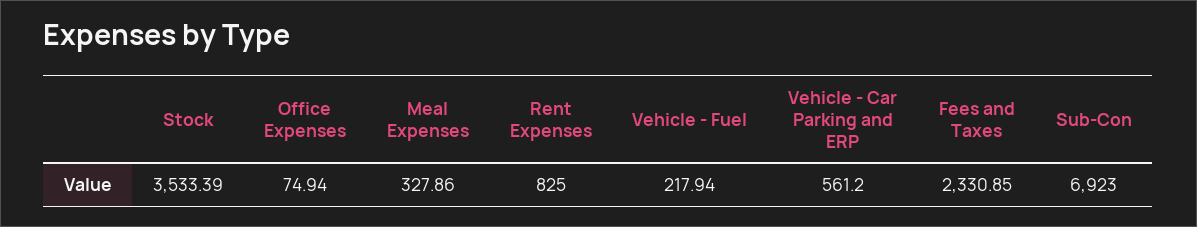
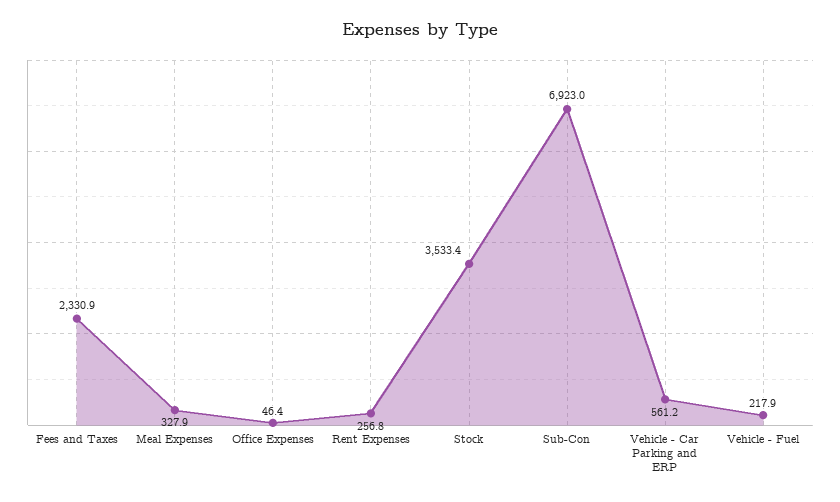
  {
    "Stock": 3533.39,
-   "Office Expenses": 74.94,
+   "Office Expenses": 46.4,
    "Meal Expenses": 327.86,
-   "Rent Expenses": 825,
+   "Rent Expenses": 256.8,
    "Vehicle - Fuel": 217.94,
    "Vehicle - Car Parking and ERP": 561.2,
    "Fees and Taxes": 2330.85,
    "Sub-Con": 6923
  }

